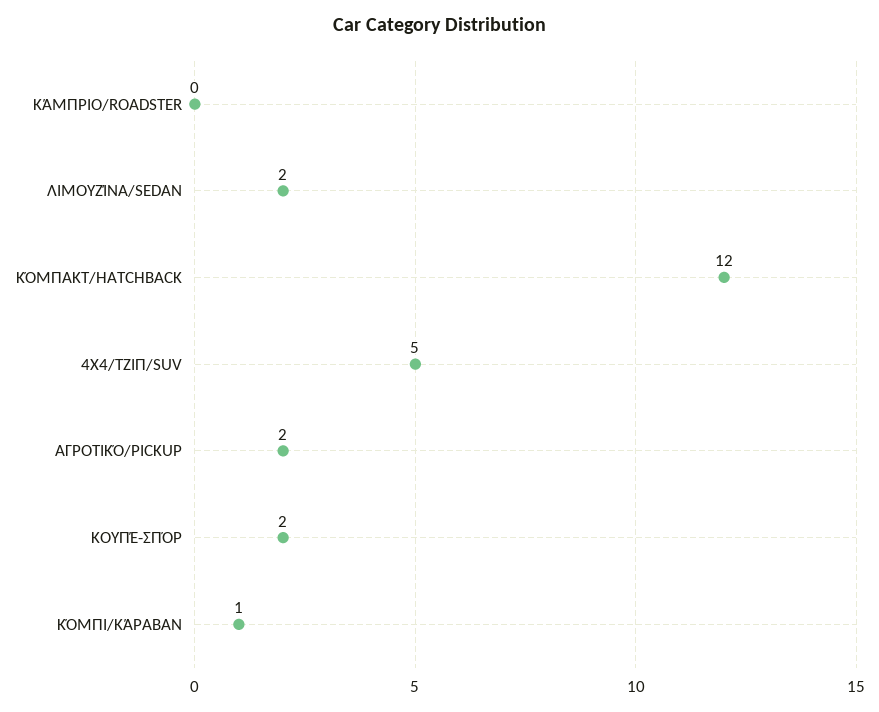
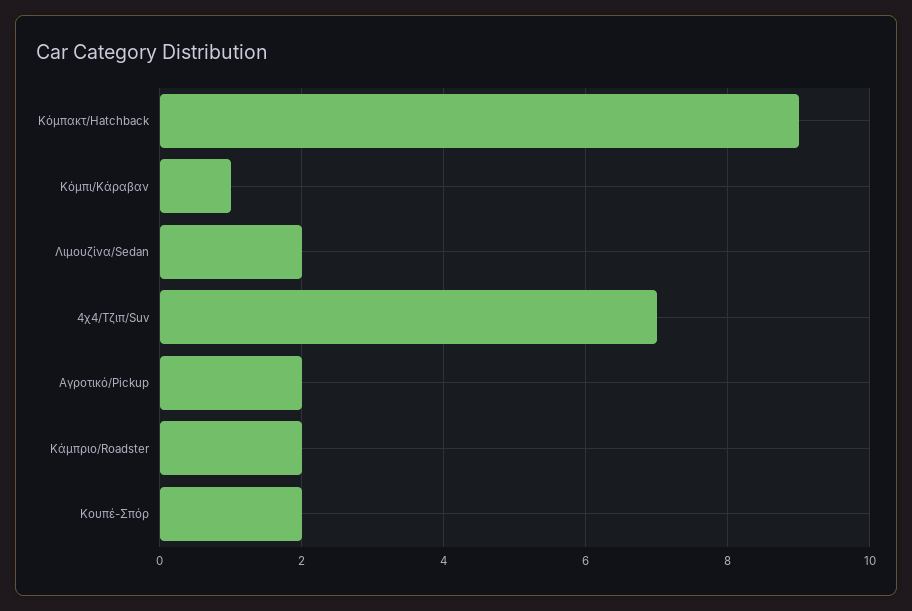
  {
-   "ΚΆΜΠΡΙΟ/ROADSTER": 0,
+   "ΚΆΜΠΡΙΟ/ROADSTER": 2,
    "ΛΙΜΟΥΖΊΝΑ/SEDAN": 2,
-   "ΚΌΜΠΑΚΤ/HATCHBACK": 12,
+   "ΚΌΜΠΑΚΤ/HATCHBACK": 9,
-   "4Χ4/ΤΖΙΠ/SUV": 5,
+   "4Χ4/ΤΖΙΠ/SUV": 7,
    "ΑΓΡΟΤΙΚΌ/PICKUP": 2,
    "ΚΟΥΠΈ-ΣΠΌΡ": 2,
    "ΚΌΜΠΙ/KΆΡΑΒΑΝ": 1
  }

